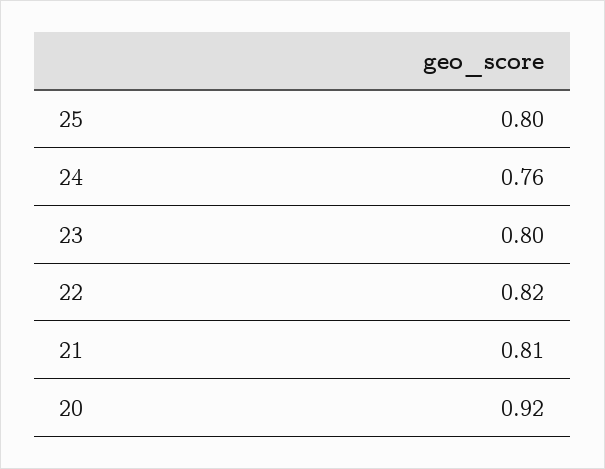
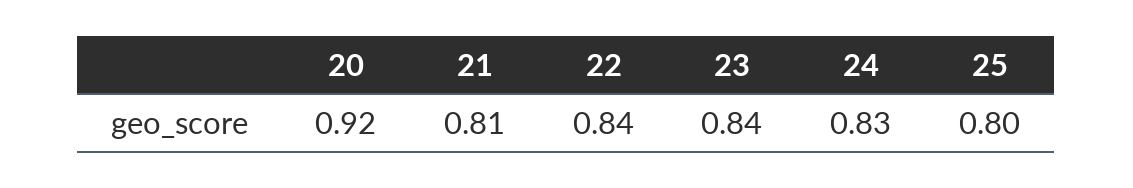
  {
    "25": 0.8,
-   "24": 0.76,
+   "24": 0.83,
-   "23": 0.8,
+   "23": 0.84,
-   "22": 0.82,
+   "22": 0.84,
    "21": 0.81,
    "20": 0.92
  }

